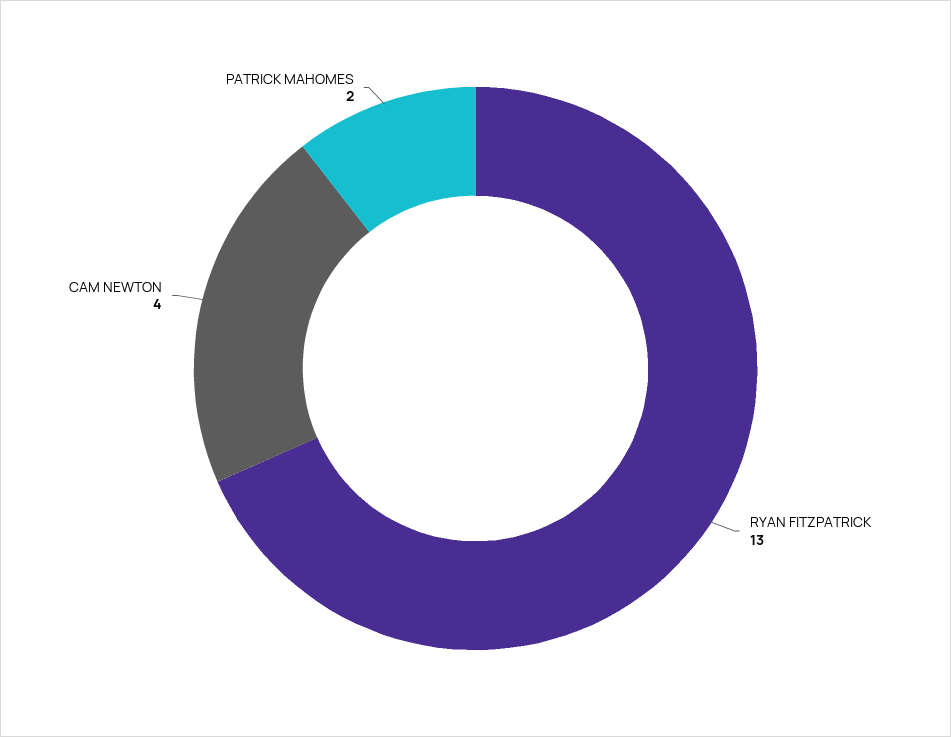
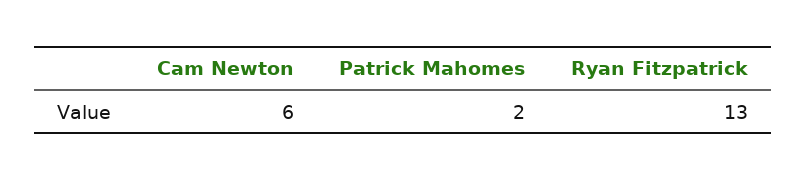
  {
    "RYAN FITZPATRICK": 13,
-   "CAM NEWTON": 4,
+   "CAM NEWTON": 6,
    "PATRICK MAHOMES": 2
  }

